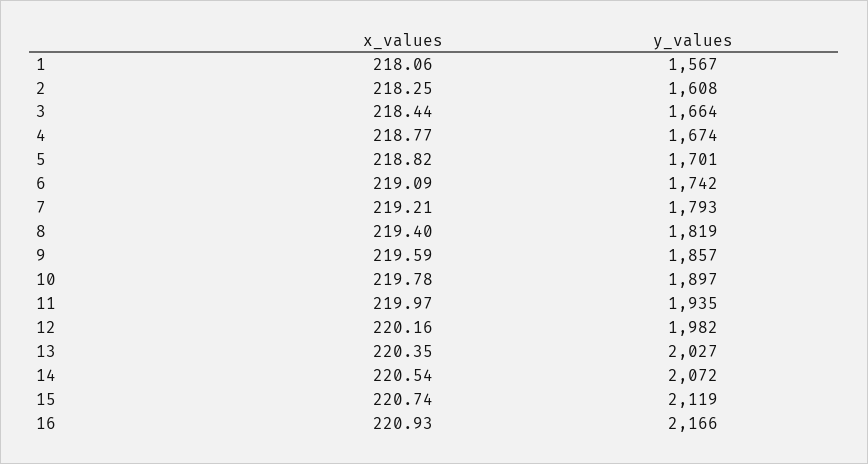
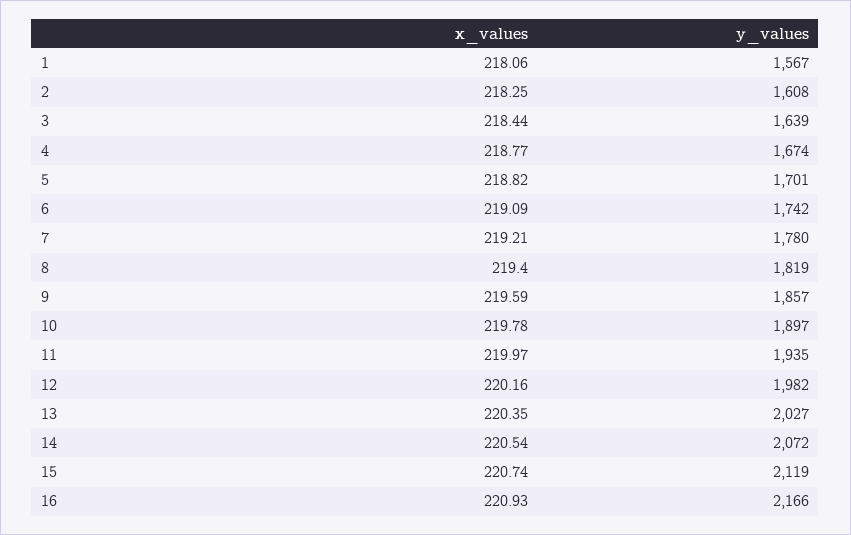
  {
    "x_values": {
      "1": 218.06,
      "2": 218.25,
      "3": 218.44,
      "4": 218.77,
      "5": 218.82,
      "6": 219.09,
      "7": 219.21,
      "8": 219.4,
      "9": 219.59,
      "10": 219.78,
      "11": 219.97,
      "12": 220.16,
      "13": 220.35,
      "14": 220.54,
      "15": 220.74,
      "16": 220.93
    },
    "y_values": {
      "1": 1567,
      "2": 1608,
-     "3": 1664,
+     "3": 1639,
      "4": 1674,
      "5": 1701,
      "6": 1742,
-     "7": 1793,
+     "7": 1780,
      "8": 1819,
      "9": 1857,
      "10": 1897,
      "11": 1935,
      "12": 1982,
      "13": 2027,
      "14": 2072,
      "15": 2119,
      "16": 2166
    }
  }

